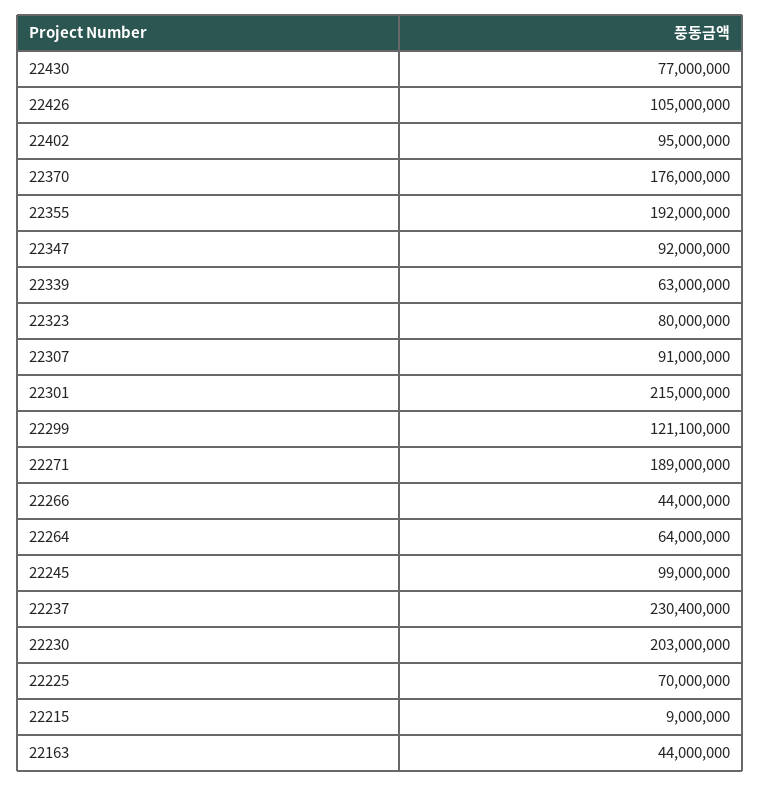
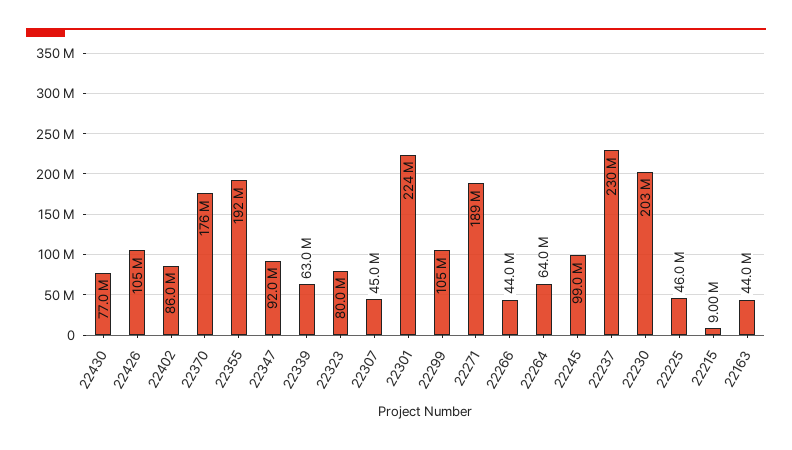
  {
    "22430": 77000000,
    "22426": 105000000,
-   "22402": 95000000,
+   "22402": 86000000,
    "22370": 176000000,
    "22355": 192000000,
    "22347": 92000000,
    "22339": 63000000,
    "22323": 80000000,
-   "22307": 91000000,
+   "22307": 45000000,
-   "22301": 215000000,
+   "22301": 224000000,
-   "22299": 121100000,
+   "22299": 105000000,
    "22271": 189000000,
    "22266": 44000000,
    "22264": 64000000,
    "22245": 99000000,
    "22237": 230400000,
    "22230": 203000000,
-   "22225": 70000000,
+   "22225": 46000000,
    "22215": 9000000,
    "22163": 44000000
  }

